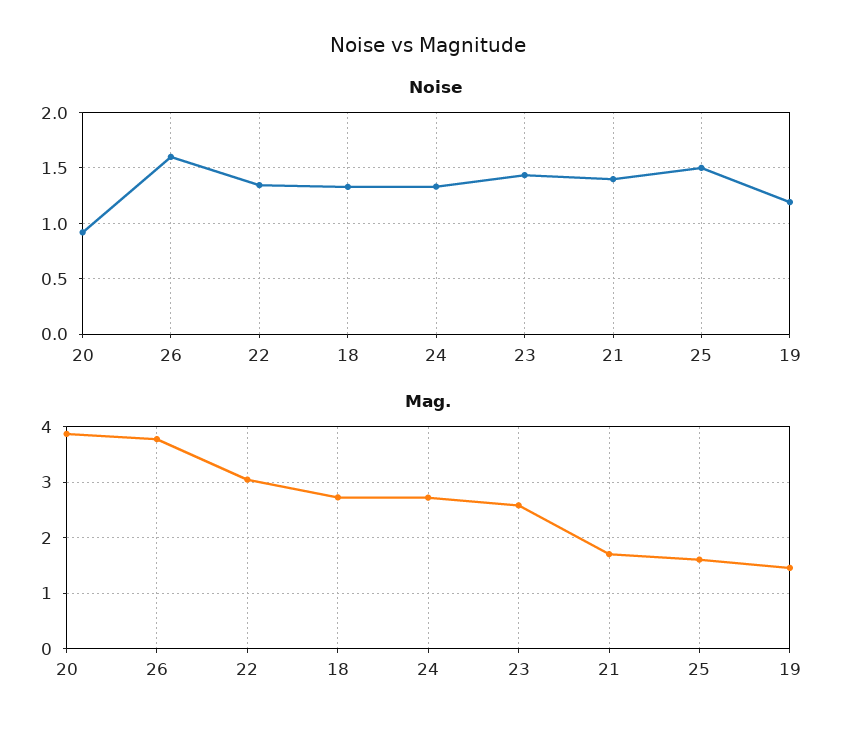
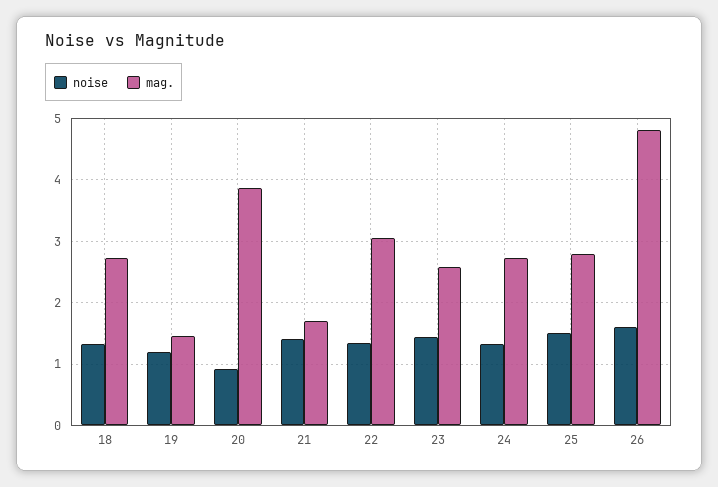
  {
    "Noise": {
      "20": 0.9,
      "26": 1.6,
      "22": 1.3,
      "18": 1.3,
      "24": 1.3,
      "23": 1.4,
      "21": 1.4,
      "25": 1.5,
      "19": 1.2
    },
    "Mag.": {
      "20": 3.9,
-     "26": 3.8,
+     "26": 4.8,
      "22": 3.1,
      "18": 2.7,
      "24": 2.7,
      "23": 2.6,
      "21": 1.7,
-     "25": 1.6,
+     "25": 2.8,
      "19": 1.5
    }
  }

